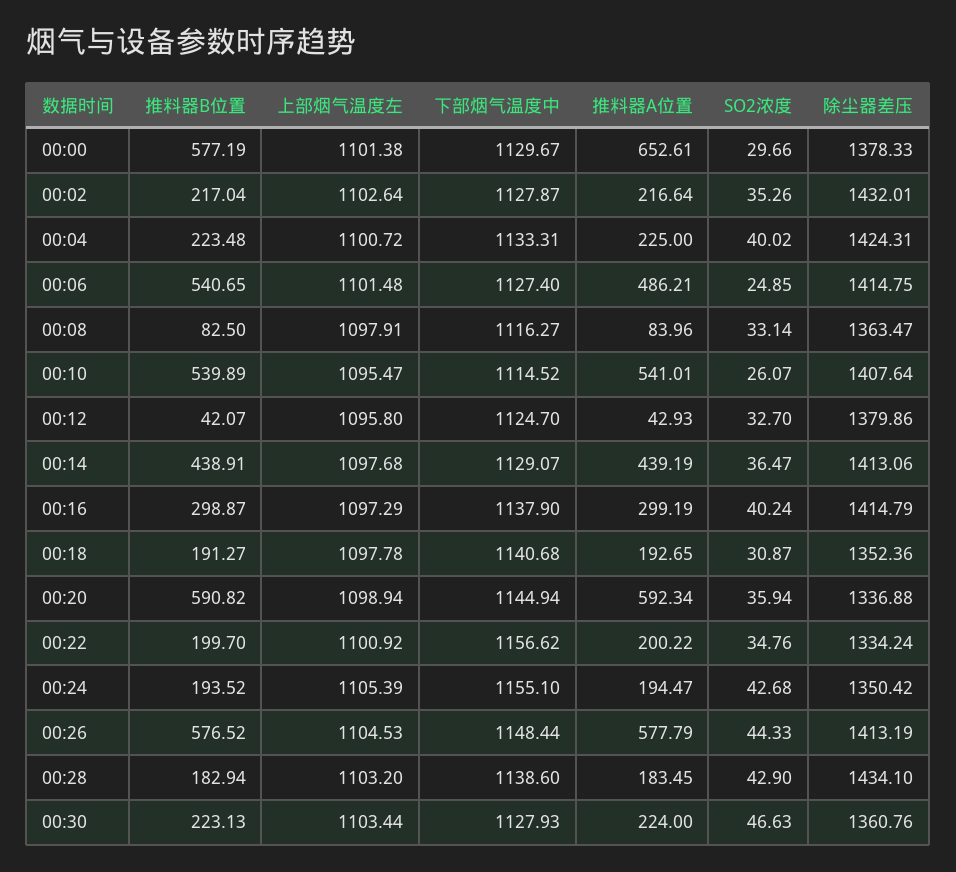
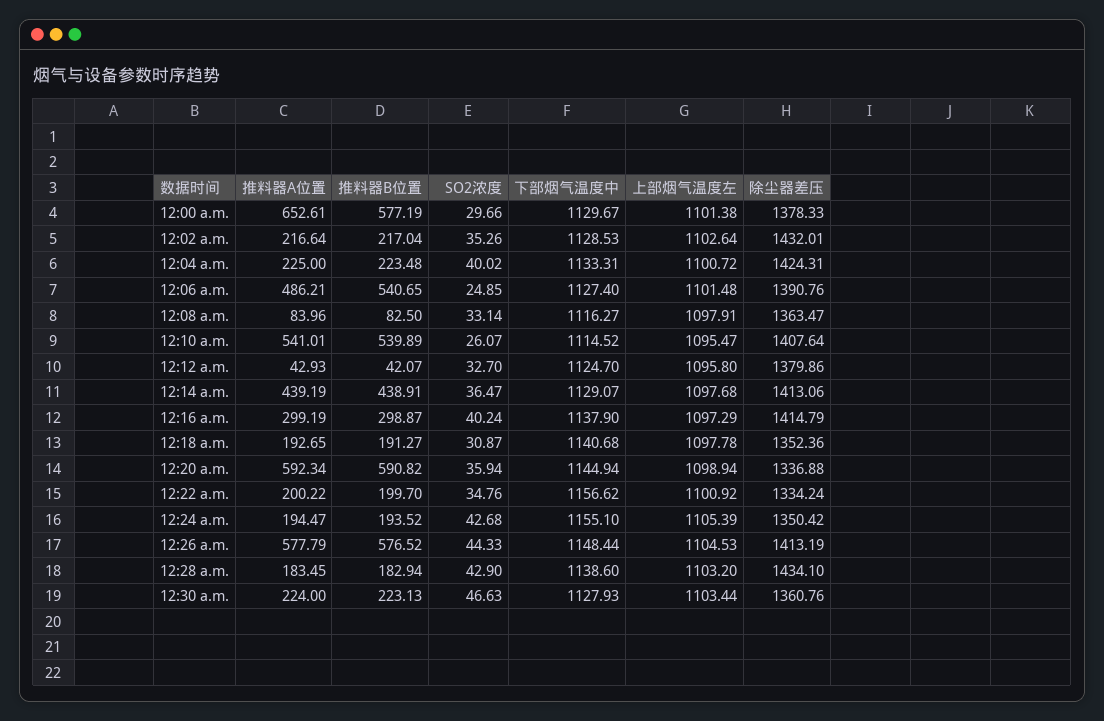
  {
    "推料器B位置": {
      "00:00": 577.19,
      "00:02": 217.04,
      "00:04": 223.48,
      "00:06": 540.65,
      "00:08": 82.5,
      "00:10": 539.89,
      "00:12": 42.07,
      "00:14": 438.91,
      "00:16": 298.87,
      "00:18": 191.27,
      "00:20": 590.82,
      "00:22": 199.7,
      "00:24": 193.52,
      "00:26": 576.52,
      "00:28": 182.94,
      "00:30": 223.13
    },
    "上部烟气温度左": {
      "00:00": 1101.38,
      "00:02": 1102.64,
      "00:04": 1100.72,
      "00:06": 1101.48,
      "00:08": 1097.91,
      "00:10": 1095.47,
      "00:12": 1095.8,
      "00:14": 1097.68,
      "00:16": 1097.29,
      "00:18": 1097.78,
      "00:20": 1098.94,
      "00:22": 1100.92,
      "00:24": 1105.39,
      "00:26": 1104.53,
      "00:28": 1103.2,
      "00:30": 1103.44
    },
    "下部烟气温度中": {
      "00:00": 1129.67,
-     "00:02": 1127.87,
+     "00:02": 1128.53,
      "00:04": 1133.31,
      "00:06": 1127.4,
      "00:08": 1116.27,
      "00:10": 1114.52,
      "00:12": 1124.7,
      "00:14": 1129.07,
      "00:16": 1137.9,
      "00:18": 1140.68,
      "00:20": 1144.94,
      "00:22": 1156.62,
      "00:24": 1155.1,
      "00:26": 1148.44,
      "00:28": 1138.6,
      "00:30": 1127.93
    },
    "推料器A位置": {
      "00:00": 652.61,
      "00:02": 216.64,
      "00:04": 225,
      "00:06": 486.21,
      "00:08": 83.96,
      "00:10": 541.01,
      "00:12": 42.93,
      "00:14": 439.19,
      "00:16": 299.19,
      "00:18": 192.65,
      "00:20": 592.34,
      "00:22": 200.22,
      "00:24": 194.47,
      "00:26": 577.79,
      "00:28": 183.45,
      "00:30": 224
    },
    "SO2浓度": {
      "00:00": 29.66,
      "00:02": 35.26,
      "00:04": 40.02,
      "00:06": 24.85,
      "00:08": 33.14,
      "00:10": 26.07,
      "00:12": 32.7,
      "00:14": 36.47,
      "00:16": 40.24,
      "00:18": 30.87,
      "00:20": 35.94,
      "00:22": 34.76,
      "00:24": 42.68,
      "00:26": 44.33,
      "00:28": 42.9,
      "00:30": 46.63
    },
    "除尘器差压": {
      "00:00": 1378.33,
      "00:02": 1432.01,
      "00:04": 1424.31,
-     "00:06": 1414.75,
+     "00:06": 1390.76,
      "00:08": 1363.47,
      "00:10": 1407.64,
      "00:12": 1379.86,
      "00:14": 1413.06,
      "00:16": 1414.79,
      "00:18": 1352.36,
      "00:20": 1336.88,
      "00:22": 1334.24,
      "00:24": 1350.42,
      "00:26": 1413.19,
      "00:28": 1434.1,
      "00:30": 1360.76
    }
  }

